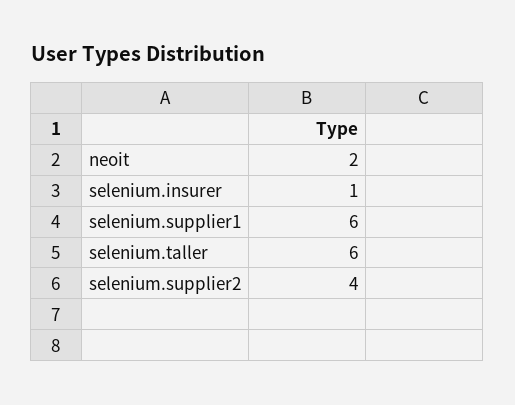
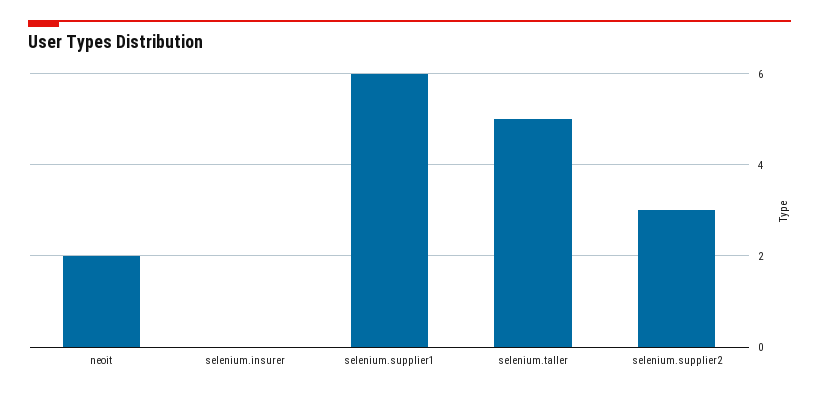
  {
    "neoit": 2,
-   "selenium.insurer": 1,
+   "selenium.insurer": 0,
    "selenium.supplier1": 6,
-   "selenium.taller": 6,
+   "selenium.taller": 5,
-   "selenium.supplier2": 4
+   "selenium.supplier2": 3
  }

